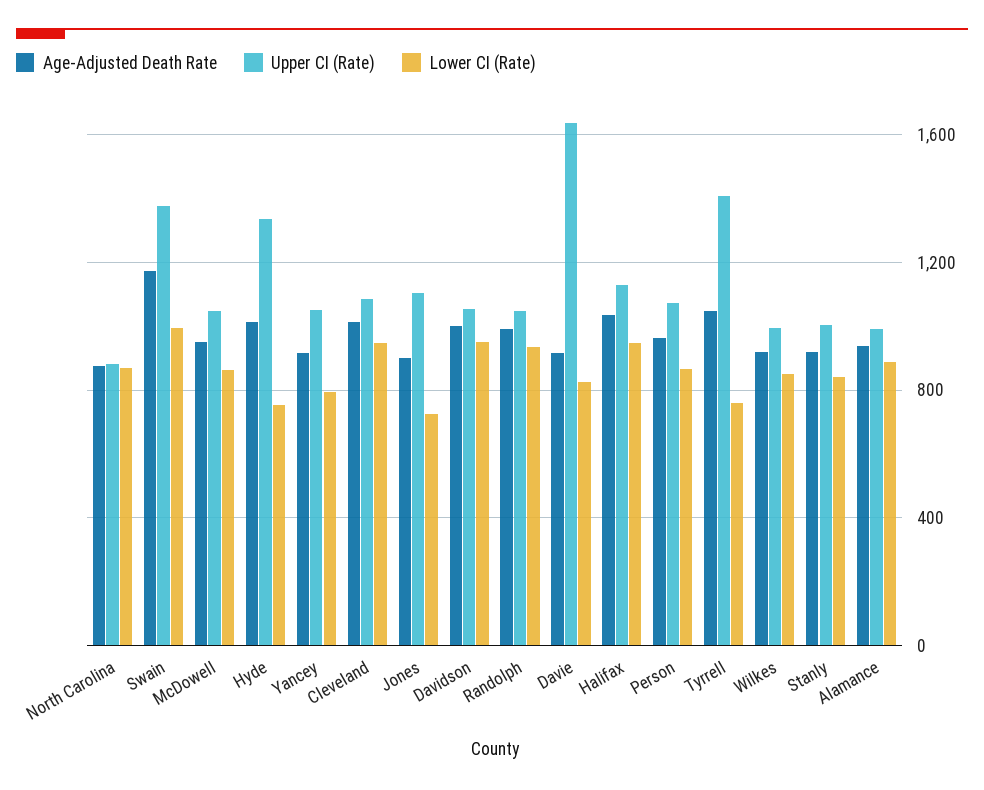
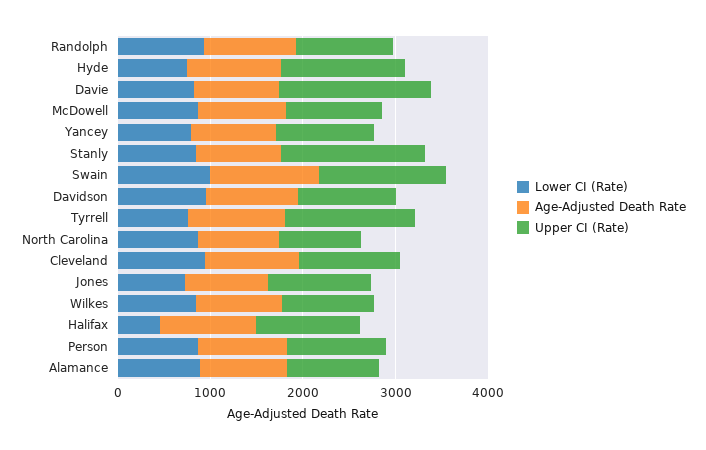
  {
    "Age-Adjusted Death Rate": {
      "North Carolina": 900,
      "Swain": 1150,
      "McDowell": 950,
      "Hyde": 1000,
      "Yancey": 900,
      "Cleveland": 1000,
      "Jones": 900,
      "Davidson": 1000,
      "Randolph": 1000,
      "Davie": 900,
      "Halifax": 1050,
      "Person": 950,
      "Tyrrell": 1050,
      "Wilkes": 900,
      "Stanly": 900,
      "Alamance": 950
    },
    "Upper CI (Rate)": {
      "North Carolina": 900,
      "Swain": 1400,
      "McDowell": 1050,
      "Hyde": 1350,
      "Yancey": 1050,
      "Cleveland": 1100,
      "Jones": 1100,
      "Davidson": 1050,
      "Randolph": 1050,
      "Davie": 1650,
      "Halifax": 1150,
      "Person": 1050,
      "Tyrrell": 1400,
      "Wilkes": 1000,
-     "Stanly": 1000,
+     "Stanly": 1600,
      "Alamance": 1000
    },
    "Lower CI (Rate)": {
      "North Carolina": 850,
      "Swain": 1000,
      "McDowell": 850,
      "Hyde": 750,
      "Yancey": 800,
      "Cleveland": 950,
      "Jones": 750,
      "Davidson": 950,
      "Randolph": 950,
      "Davie": 850,
-     "Halifax": 950,
+     "Halifax": 400,
      "Person": 850,
      "Tyrrell": 750,
      "Wilkes": 850,
      "Stanly": 850,
      "Alamance": 900
    }
  }

